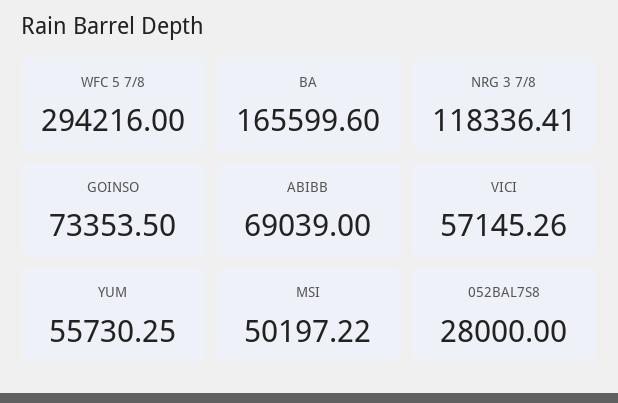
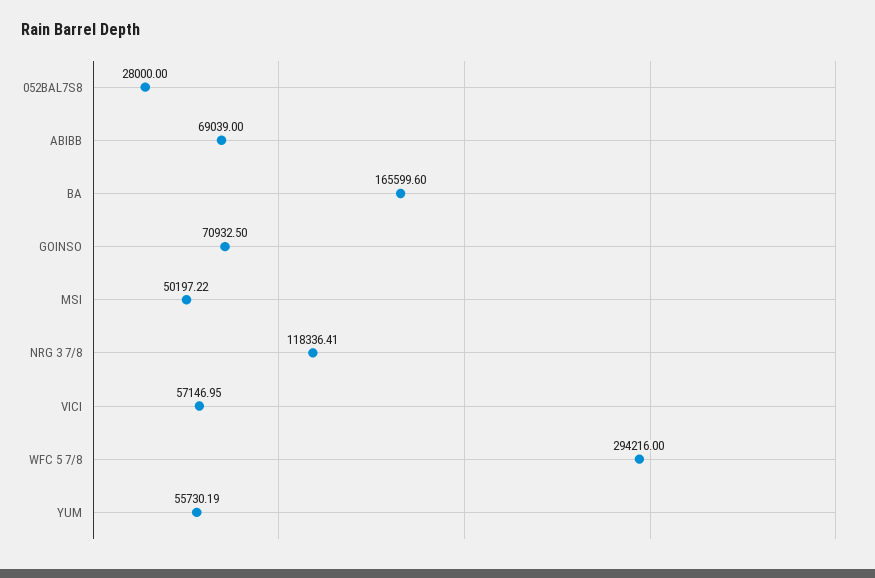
  {
    "WFC 5 7/8": 294216,
    "BA": 165599.6,
    "NRG 3 7/8": 118336.41,
-   "GOINSO": 73353.5,
+   "GOINSO": 70932.5,
    "ABIBB": 69039,
-   "VICI": 57145.26,
+   "VICI": 57146.95,
-   "YUM": 55730.25,
+   "YUM": 55730.19,
    "MSI": 50197.22,
    "052BAL7S8": 28000
  }

